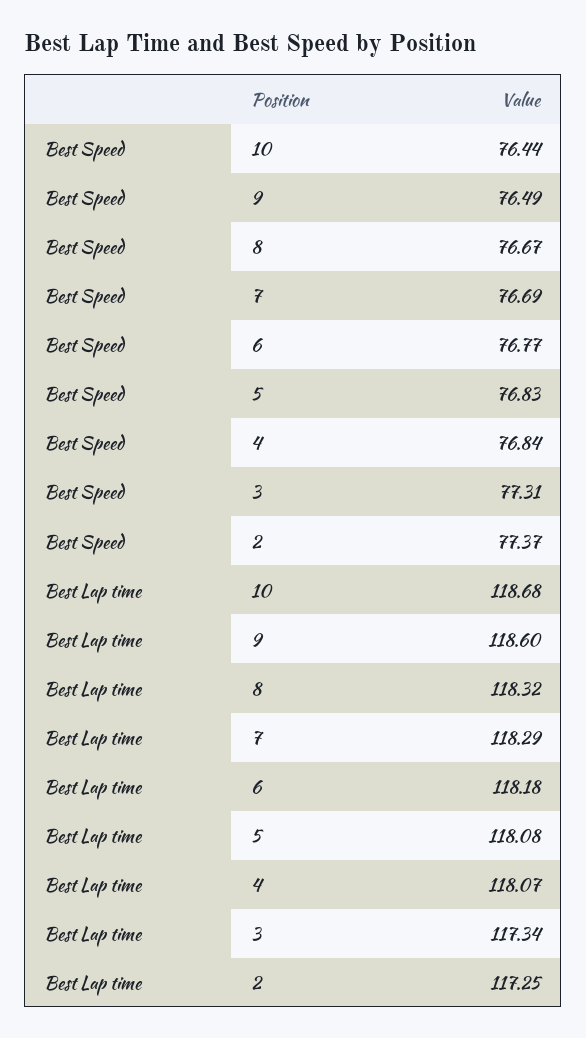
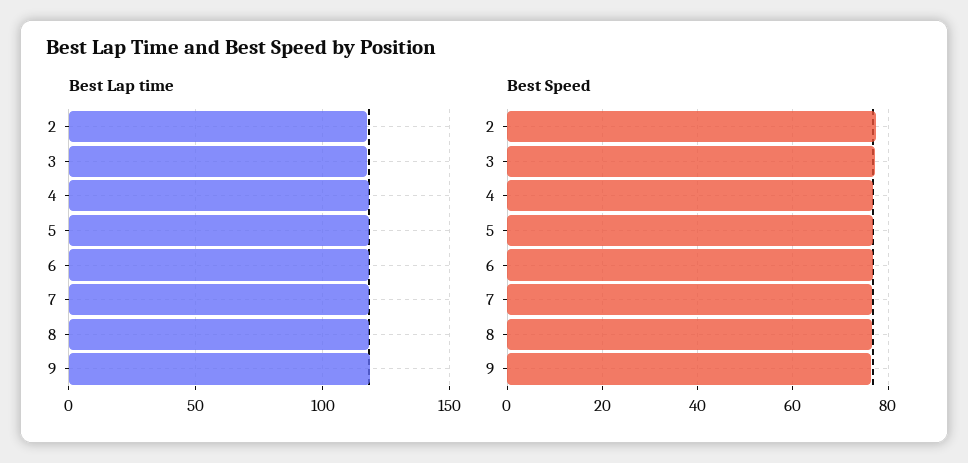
  {
    "Best Speed": {
-     "10": 76.44,
      "9": 76.49,
      "8": 76.67,
      "7": 76.69,
      "6": 76.77,
      "5": 76.83,
      "4": 76.84,
      "3": 77.31,
      "2": 77.37
    },
    "Best Lap time": {
-     "10": 118.68,
      "9": 118.6,
      "8": 118.32,
      "7": 118.29,
      "6": 118.18,
      "5": 118.08,
      "4": 118.07,
      "3": 117.34,
      "2": 117.25
    }
  }

